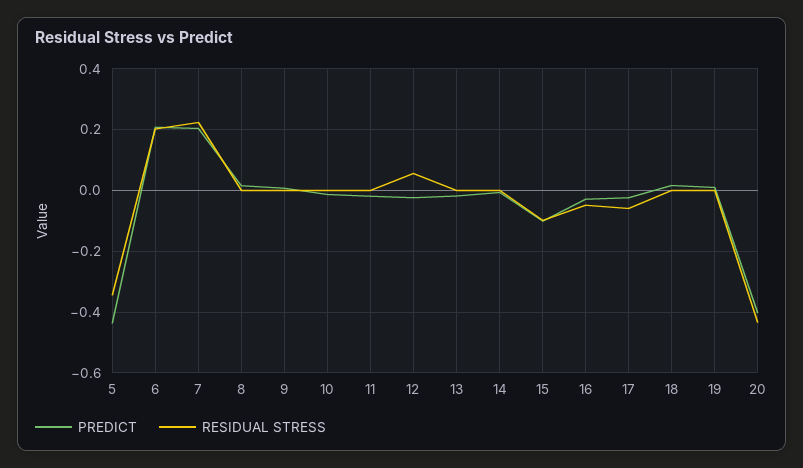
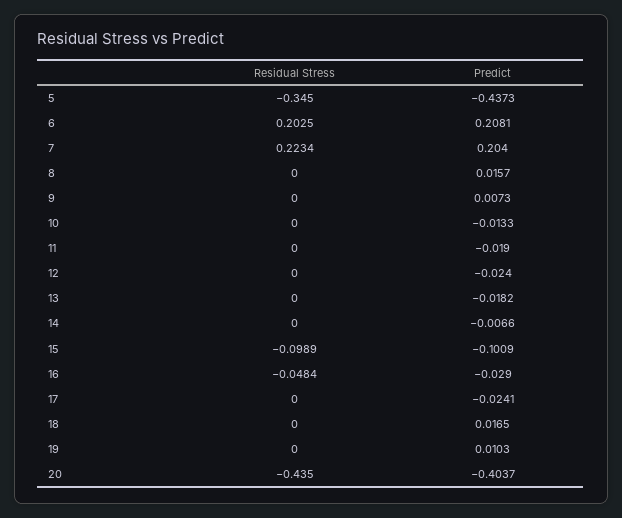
  {
    "PREDICT": {
      "5": -0.4373,
      "6": 0.2081,
      "7": 0.204,
      "8": 0.0157,
      "9": 0.0073,
      "10": -0.0133,
      "11": -0.019,
      "12": -0.024,
      "13": -0.0182,
      "14": -0.0066,
      "15": -0.1009,
      "16": -0.029,
      "17": -0.0241,
      "18": 0.0165,
      "19": 0.0103,
      "20": -0.4037
    },
    "RESIDUAL STRESS": {
      "5": -0.345,
      "6": 0.2025,
      "7": 0.2234,
      "8": 0,
      "9": 0,
      "10": 0,
      "11": 0,
-     "12": 0.06,
+     "12": 0,
      "13": 0,
      "14": 0,
      "15": -0.0989,
      "16": -0.0484,
-     "17": -0.06,
+     "17": 0,
      "18": 0,
      "19": 0,
      "20": -0.435
    }
  }

